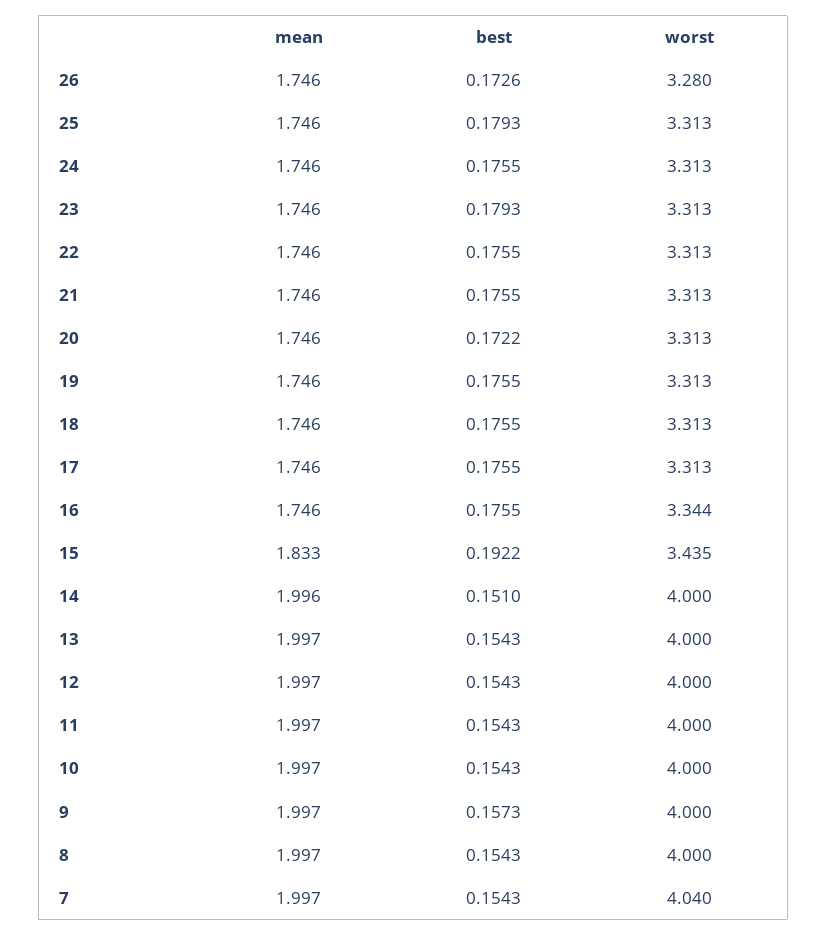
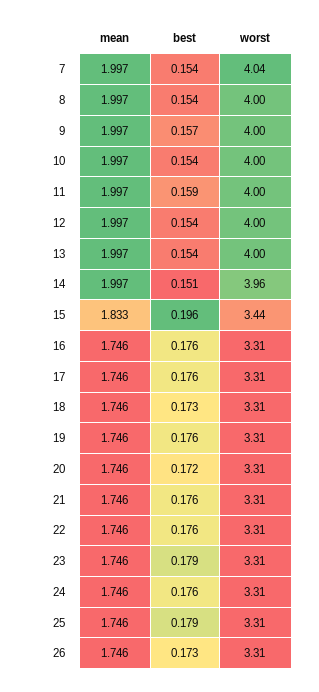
  {
    "mean": {
      "26": 1.746,
      "25": 1.746,
      "24": 1.746,
      "23": 1.746,
      "22": 1.746,
      "21": 1.746,
      "20": 1.746,
      "19": 1.746,
      "18": 1.746,
      "17": 1.746,
      "16": 1.746,
      "15": 1.833,
-     "14": 1.996,
+     "14": 1.997,
      "13": 1.997,
      "12": 1.997,
      "11": 1.997,
      "10": 1.997,
      "9": 1.997,
      "8": 1.997,
      "7": 1.997
    },
    "best": {
      "26": 0.1726,
      "25": 0.1793,
      "24": 0.1755,
      "23": 0.1793,
      "22": 0.1755,
      "21": 0.1755,
      "20": 0.1722,
      "19": 0.1755,
-     "18": 0.1755,
+     "18": 0.173,
      "17": 0.1755,
      "16": 0.1755,
-     "15": 0.1922,
+     "15": 0.196,
      "14": 0.151,
      "13": 0.1543,
      "12": 0.1543,
-     "11": 0.1543,
+     "11": 0.159,
      "10": 0.1543,
      "9": 0.1573,
      "8": 0.1543,
      "7": 0.1543
    },
    "worst": {
-     "26": 3.28,
+     "26": 3.31,
      "25": 3.313,
      "24": 3.313,
      "23": 3.313,
      "22": 3.313,
      "21": 3.313,
      "20": 3.313,
      "19": 3.313,
      "18": 3.313,
      "17": 3.313,
-     "16": 3.344,
+     "16": 3.31,
      "15": 3.435,
-     "14": 4,
+     "14": 3.96,
      "13": 4,
      "12": 4,
      "11": 4,
      "10": 4,
      "9": 4,
      "8": 4,
      "7": 4.04
    }
  }

